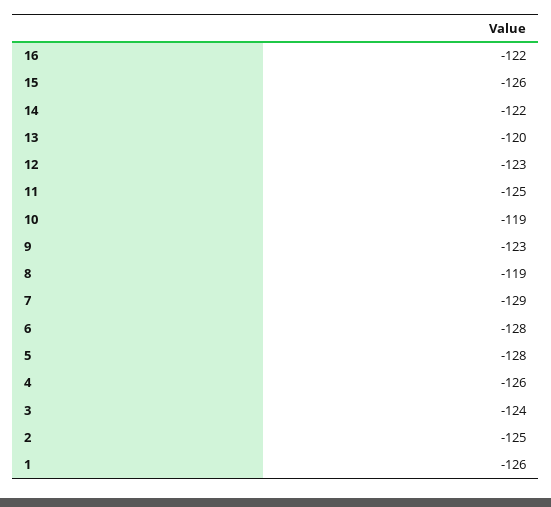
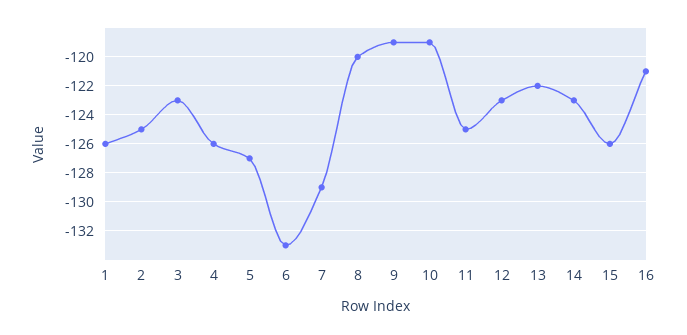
  {
-   "16": -122,
+   "16": -121,
    "15": -126,
-   "14": -122,
+   "14": -123,
-   "13": -120,
+   "13": -122,
    "12": -123,
    "11": -125,
    "10": -119,
-   "9": -123,
+   "9": -119,
-   "8": -119,
+   "8": -120,
    "7": -129,
-   "6": -128,
+   "6": -133,
-   "5": -128,
+   "5": -127,
    "4": -126,
-   "3": -124,
+   "3": -123,
    "2": -125,
    "1": -126
  }

